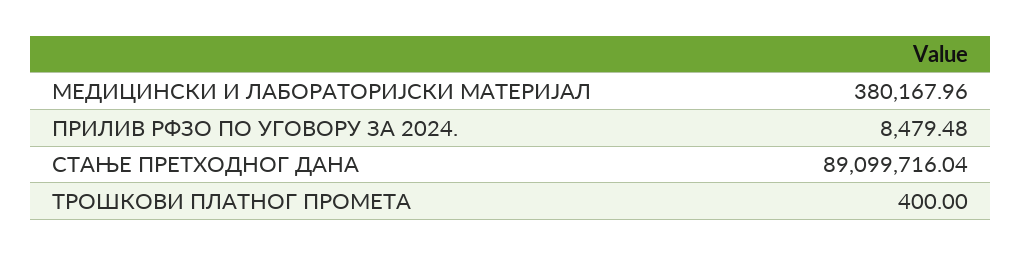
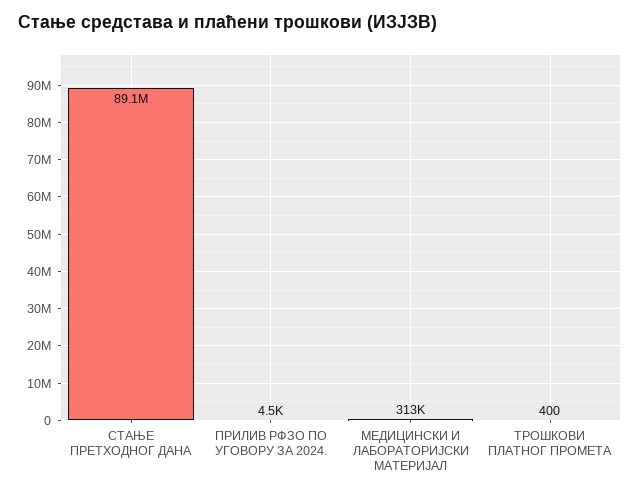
  {
-   "МЕДИЦИНСКИ И ЛАБОРАТОРИЈСКИ МАТЕРИЈАЛ": 380167.96,
+   "МЕДИЦИНСКИ И ЛАБОРАТОРИЈСКИ МАТЕРИЈАЛ": 313000,
-   "ПРИЛИВ РФЗО ПО УГОВОРУ ЗА 2024.": 8479.48,
+   "ПРИЛИВ РФЗО ПО УГОВОРУ ЗА 2024.": 4500,
    "СТАЊЕ ПРЕТХОДНОГ ДАНА": 89099716.04,
    "ТРОШКОВИ ПЛАТНОГ ПРОМЕТА": 400
  }

